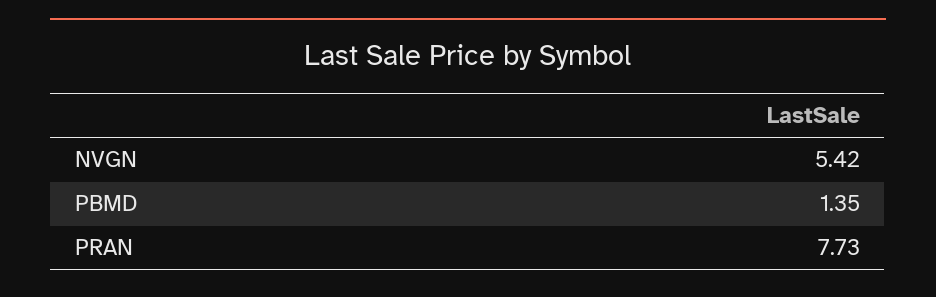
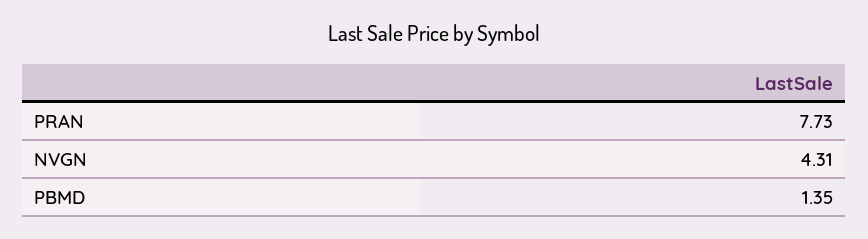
  {
-   "NVGN": 5.42,
+   "NVGN": 4.31,
    "PBMD": 1.35,
    "PRAN": 7.73
  }

